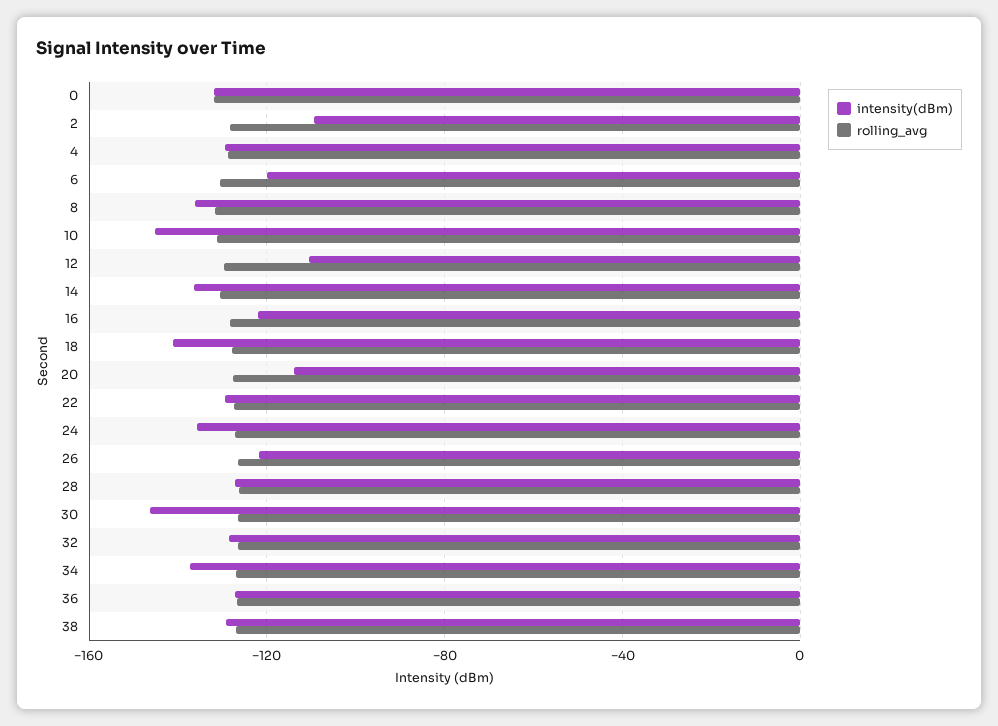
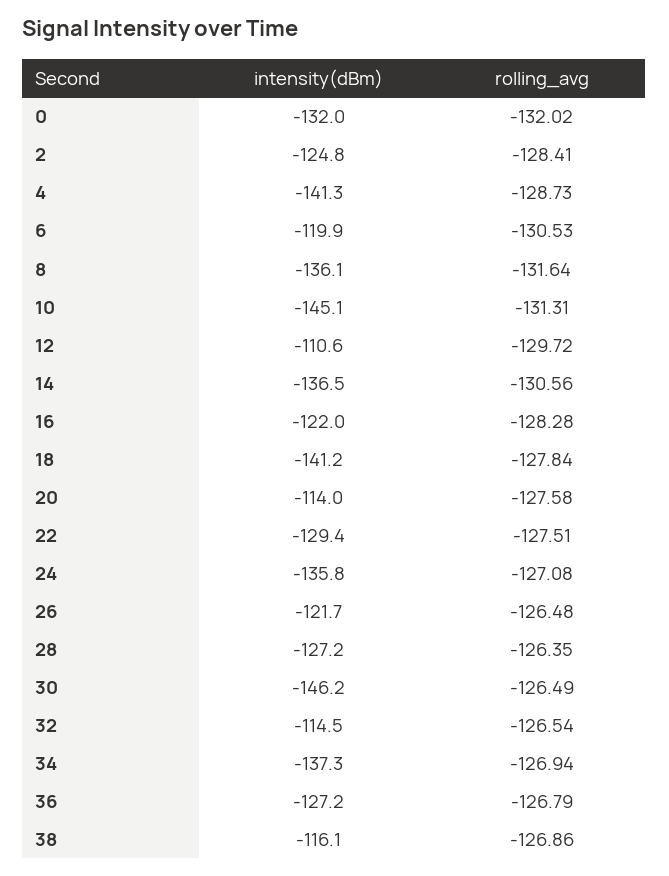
  {
    "intensity(dBm)": {
      "0": -132,
-     "2": -110,
+     "2": -124.8,
-     "4": -130,
+     "4": -141.3,
      "6": -119.9,
      "8": -136.1,
      "10": -145.1,
      "12": -110.6,
      "14": -136.5,
      "16": -122,
      "18": -141.2,
      "20": -114,
      "22": -129.4,
      "24": -135.8,
      "26": -121.7,
      "28": -127.2,
      "30": -146.2,
-     "32": -130,
+     "32": -114.5,
      "34": -137.3,
      "36": -127.2,
-     "38": -130
+     "38": -116.1
    },
    "rolling_avg": {
      "0": -132.02,
      "2": -128.41,
      "4": -128.73,
      "6": -130.53,
      "8": -131.64,
      "10": -131.31,
      "12": -129.72,
      "14": -130.56,
      "16": -128.28,
      "18": -127.84,
      "20": -127.58,
      "22": -127.51,
      "24": -127.08,
      "26": -126.48,
      "28": -126.35,
      "30": -126.49,
      "32": -126.54,
      "34": -126.94,
      "36": -126.79,
      "38": -126.86
    }
  }

